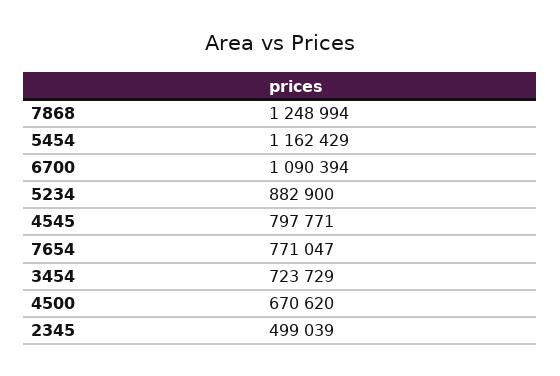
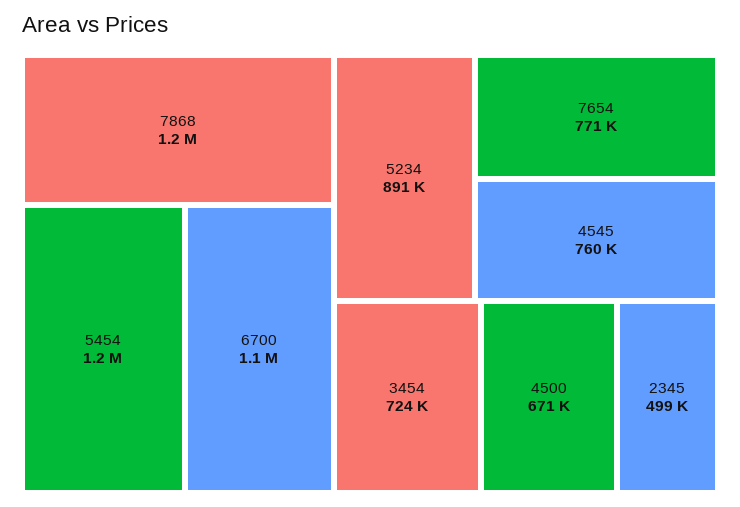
  {
    "7868": 1248994,
    "5454": 1162429,
    "6700": 1090394,
-   "5234": 882900,
+   "5234": 891000,
-   "4545": 797771,
+   "4545": 760000,
    "7654": 771047,
    "3454": 723729,
    "4500": 670620,
    "2345": 499039
  }

